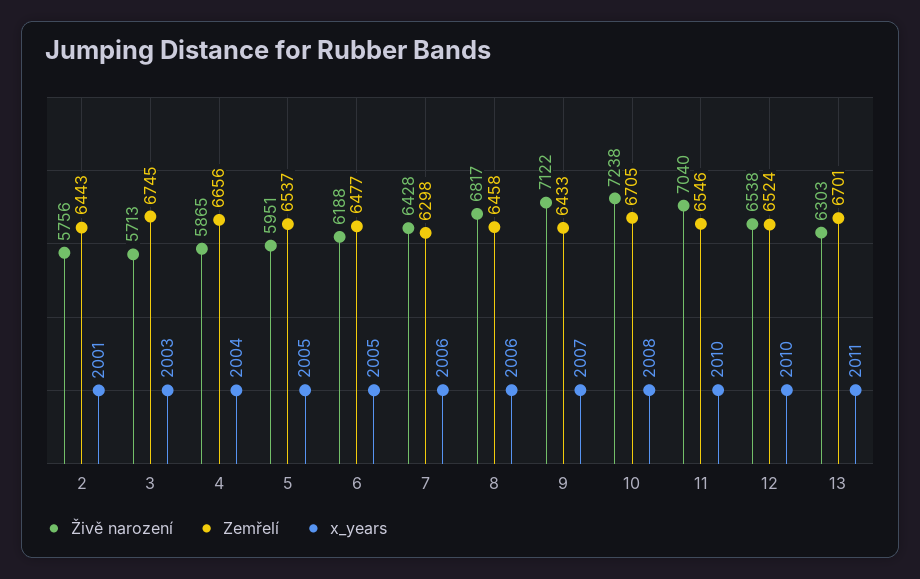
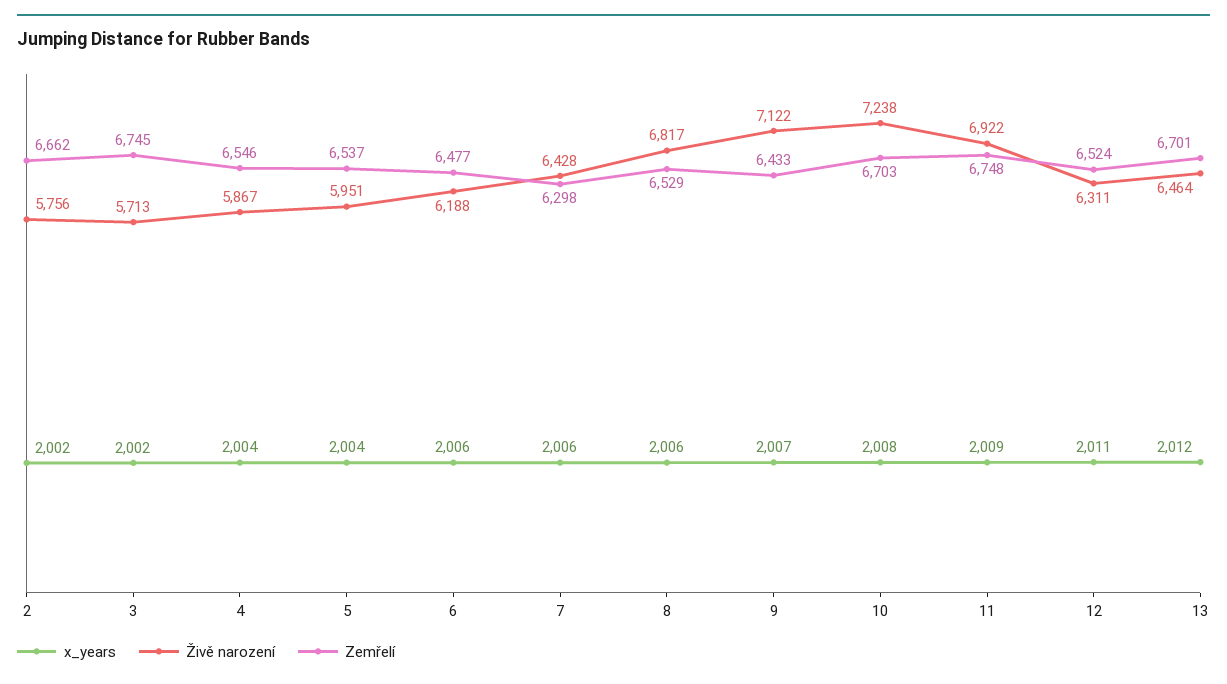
  {
    "Živě narození": {
      "2": 5756,
      "3": 5713,
-     "4": 5865,
+     "4": 5867,
      "5": 5951,
      "6": 6188,
      "7": 6428,
      "8": 6817,
      "9": 7122,
      "10": 7238,
-     "11": 7040,
+     "11": 6922,
-     "12": 6538,
+     "12": 6311,
-     "13": 6303
+     "13": 6464
    },
    "Zemřelí": {
-     "2": 6443,
+     "2": 6662,
      "3": 6745,
-     "4": 6656,
+     "4": 6546,
      "5": 6537,
      "6": 6477,
      "7": 6298,
-     "8": 6458,
+     "8": 6529,
      "9": 6433,
-     "10": 6705,
+     "10": 6703,
-     "11": 6546,
+     "11": 6748,
      "12": 6524,
      "13": 6701
    },
    "x_years": {
-     "2": 2001,
+     "2": 2002,
-     "3": 2003,
+     "3": 2002,
      "4": 2004,
-     "5": 2005,
+     "5": 2004,
-     "6": 2005,
+     "6": 2006,
      "7": 2006,
      "8": 2006,
      "9": 2007,
      "10": 2008,
-     "11": 2010,
+     "11": 2009,
-     "12": 2010,
+     "12": 2011,
-     "13": 2011
+     "13": 2012
    }
  }

